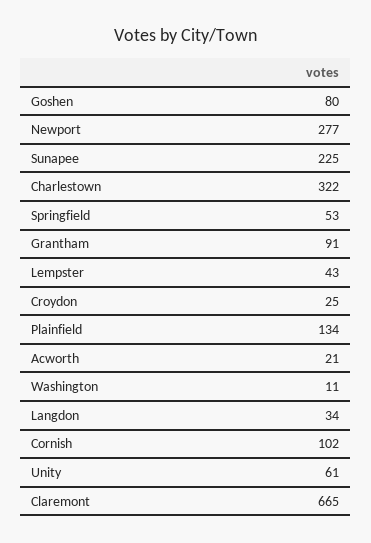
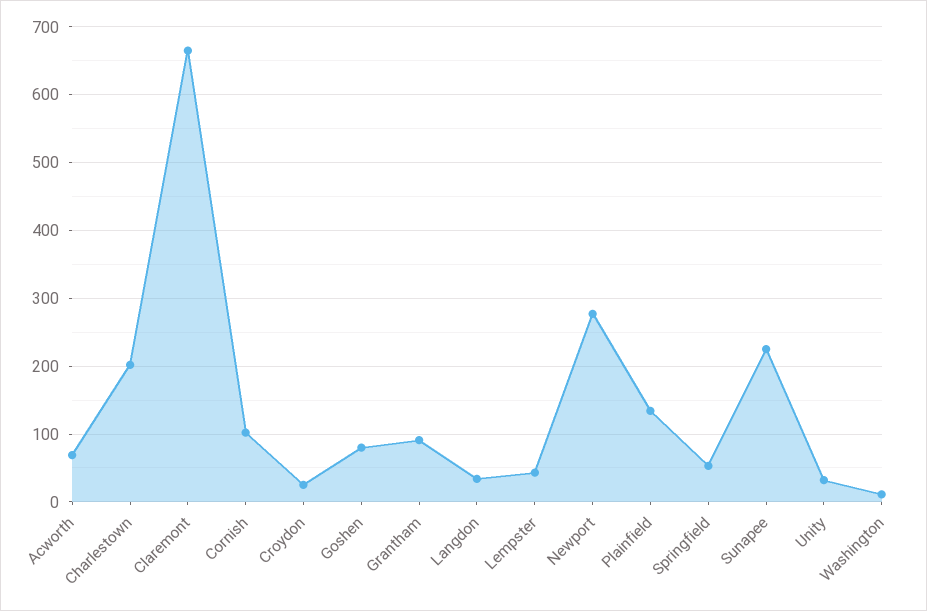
  {
    "Goshen": 80,
    "Newport": 277,
    "Sunapee": 225,
-   "Charlestown": 322,
+   "Charlestown": 200,
    "Springfield": 53,
    "Grantham": 91,
    "Lempster": 43,
    "Croydon": 25,
    "Plainfield": 134,
-   "Acworth": 21,
+   "Acworth": 70,
    "Washington": 11,
    "Langdon": 34,
    "Cornish": 102,
-   "Unity": 61,
+   "Unity": 30,
    "Claremont": 665
  }

